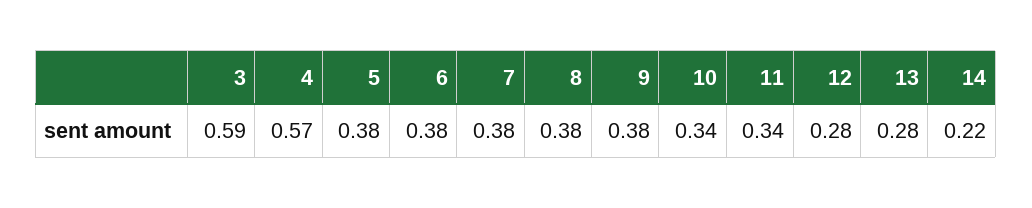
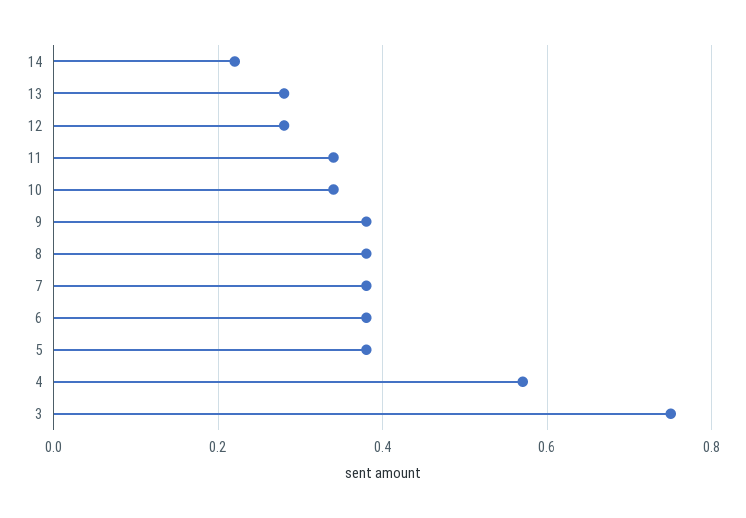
  {
-   "3": 0.59,
+   "3": 0.75,
    "4": 0.57,
    "5": 0.38,
    "6": 0.38,
    "7": 0.38,
    "8": 0.38,
    "9": 0.38,
    "10": 0.34,
    "11": 0.34,
    "12": 0.28,
    "13": 0.28,
    "14": 0.22
  }

